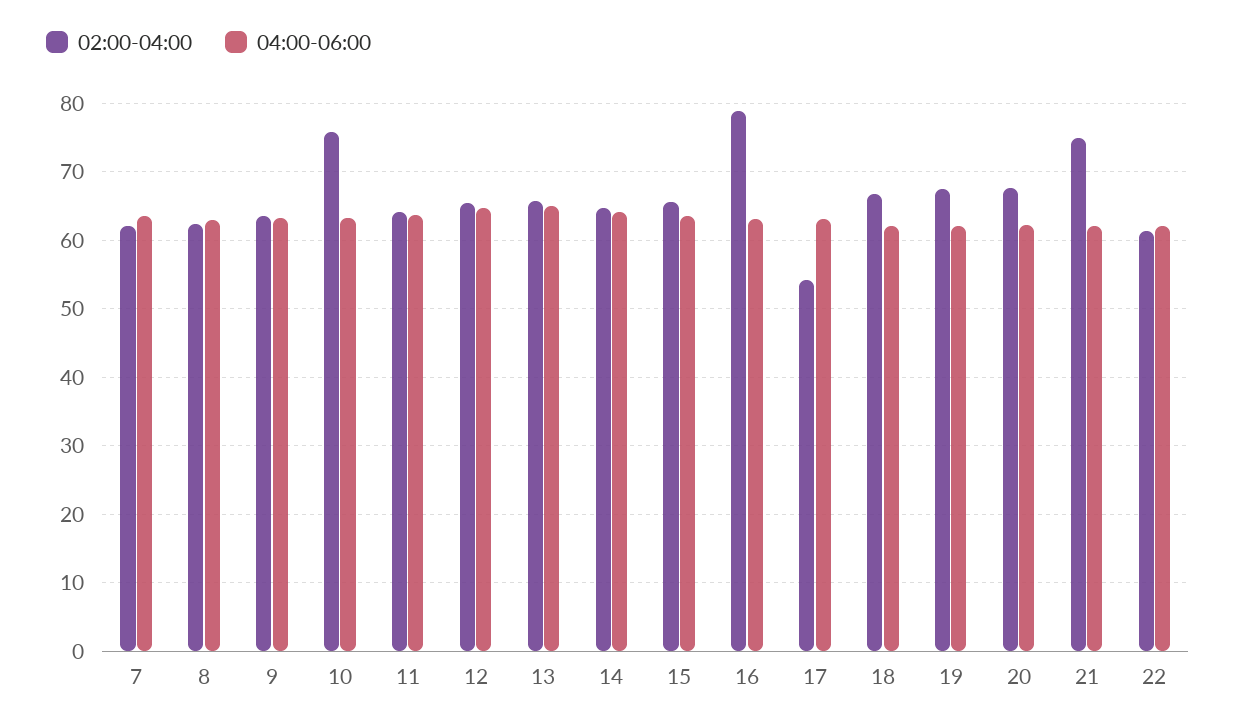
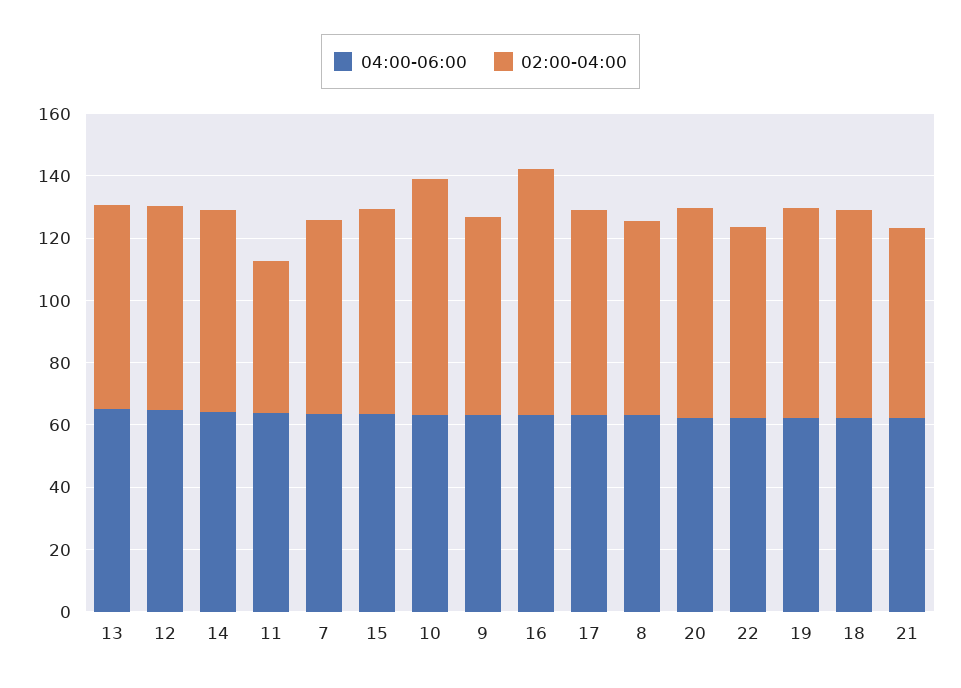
  {
    "02:00-04:00": {
      "7": 62,
      "8": 62,
      "9": 64,
      "10": 76,
-     "11": 64,
+     "11": 50,
      "12": 65,
      "13": 66,
      "14": 65,
      "15": 66,
      "16": 79,
-     "17": 54,
+     "17": 65,
      "18": 67,
      "19": 68,
      "20": 68,
-     "21": 75,
+     "21": 60,
      "22": 61
    },
    "04:00-06:00": {
      "7": 64,
      "8": 63,
      "9": 63,
      "10": 63,
      "11": 64,
      "12": 65,
      "13": 65,
      "14": 64,
      "15": 64,
      "16": 63,
      "17": 63,
      "18": 62,
      "19": 62,
      "20": 62,
      "21": 62,
      "22": 62
    }
  }

